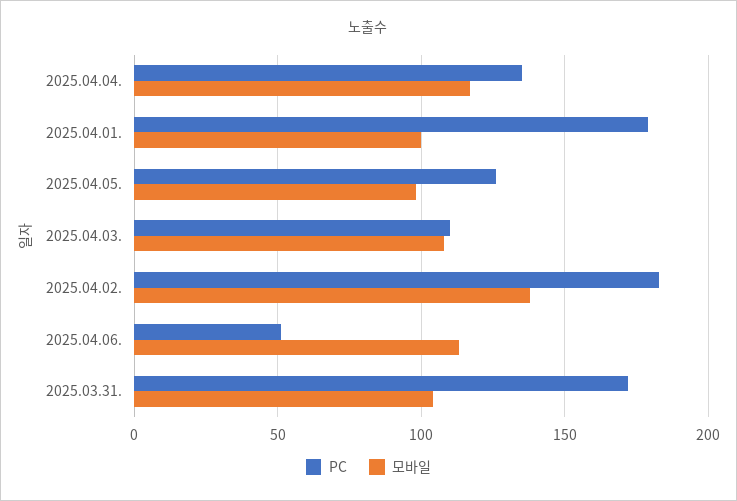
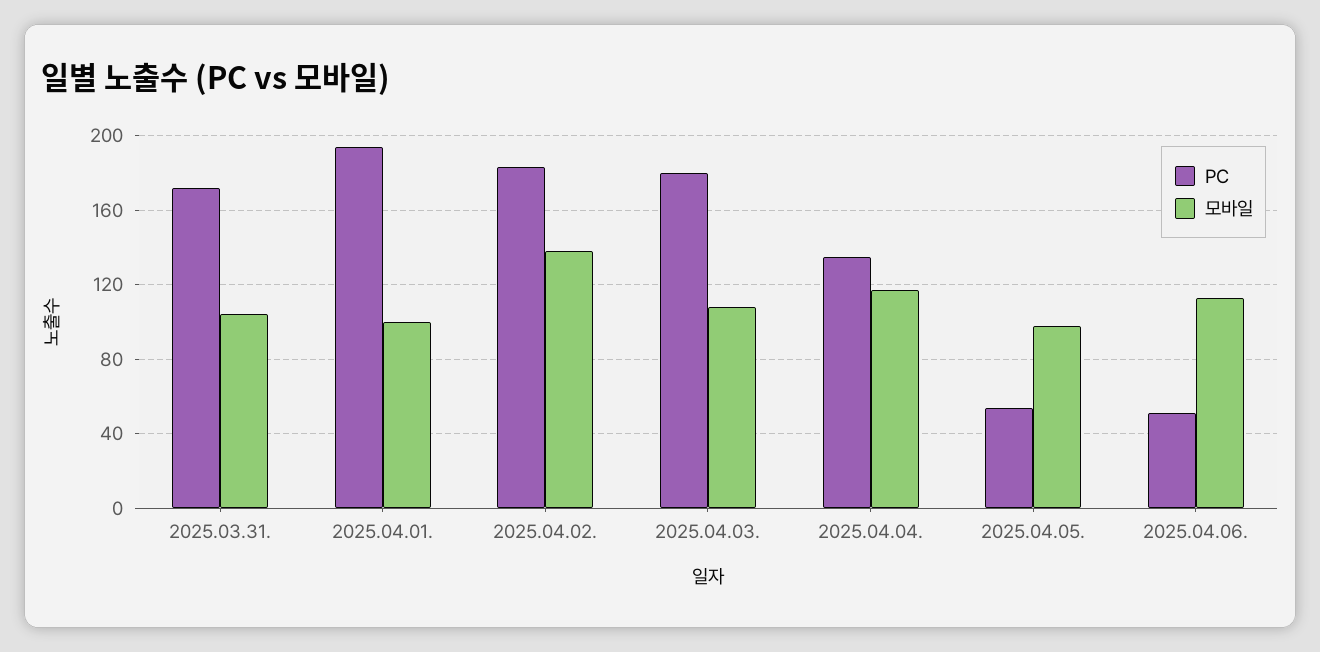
  {
    "PC": {
      "2025.04.04.": 135,
-     "2025.04.01.": 180,
+     "2025.04.01.": 195,
-     "2025.04.05.": 125,
+     "2025.04.05.": 55,
-     "2025.04.03.": 110,
+     "2025.04.03.": 180,
      "2025.04.02.": 185,
      "2025.04.06.": 50,
      "2025.03.31.": 170
    },
    "모바일": {
      "2025.04.04.": 115,
      "2025.04.01.": 100,
      "2025.04.05.": 100,
      "2025.04.03.": 110,
      "2025.04.02.": 140,
      "2025.04.06.": 115,
      "2025.03.31.": 105
    }
  }

